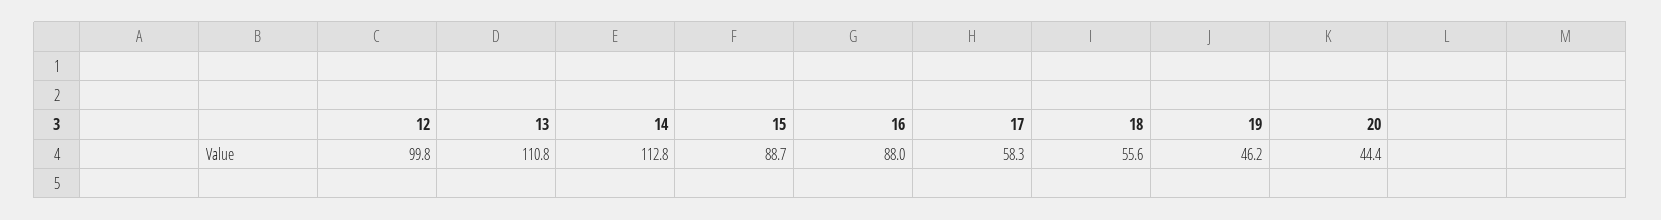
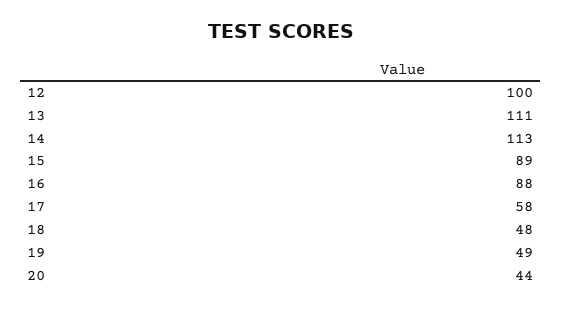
  {
    "12": 99.8,
    "13": 110.8,
    "14": 112.8,
    "15": 88.7,
    "16": 88,
    "17": 58.3,
-   "18": 55.6,
+   "18": 48,
-   "19": 46.2,
+   "19": 49,
    "20": 44.4
  }

